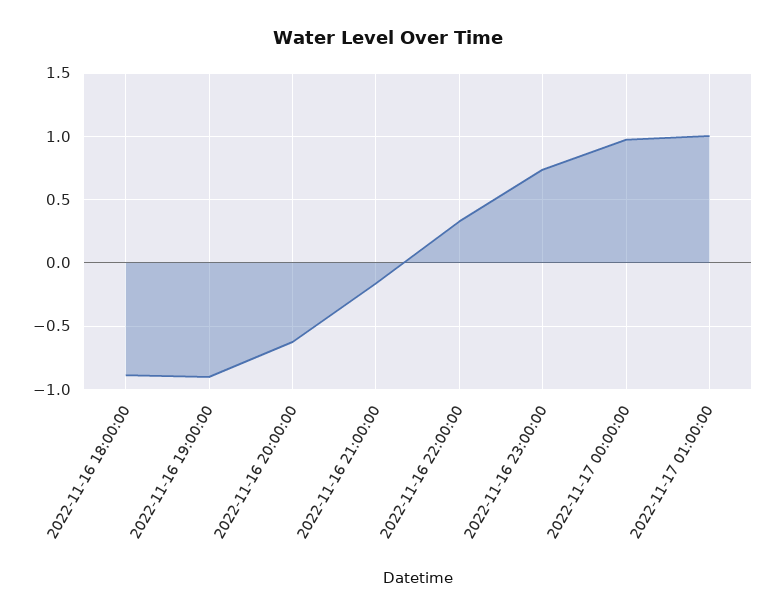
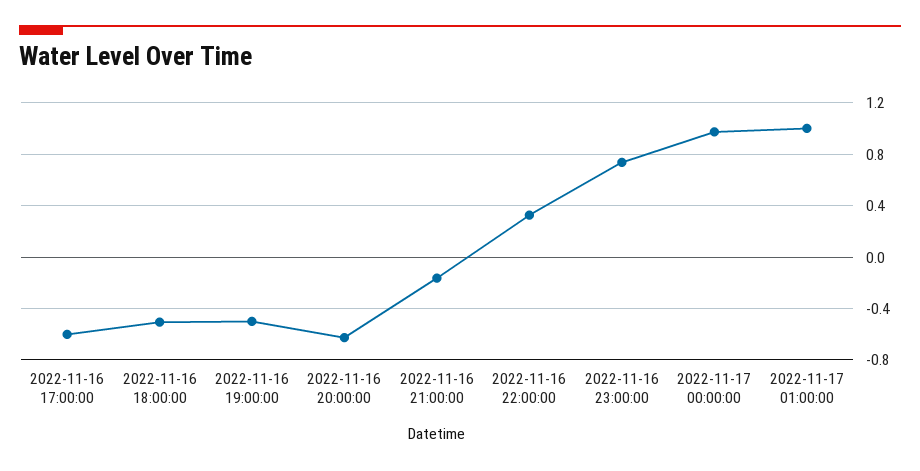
  {
-   "2022-11-16 18:00:00": -0.9,
+   "2022-11-16 18:00:00": -0.5,
-   "2022-11-16 19:00:00": -0.9,
+   "2022-11-16 19:00:00": -0.5,
    "2022-11-16 20:00:00": -0.65,
    "2022-11-16 21:00:00": -0.15,
    "2022-11-16 22:00:00": 0.35,
    "2022-11-16 23:00:00": 0.75,
    "2022-11-17 00:00:00": 1,
-   "2022-11-17 01:00:00": 1
+   "2022-11-17 01:00:00": 1,
+   "2022-11-16 17:00:00": -0.6
  }

